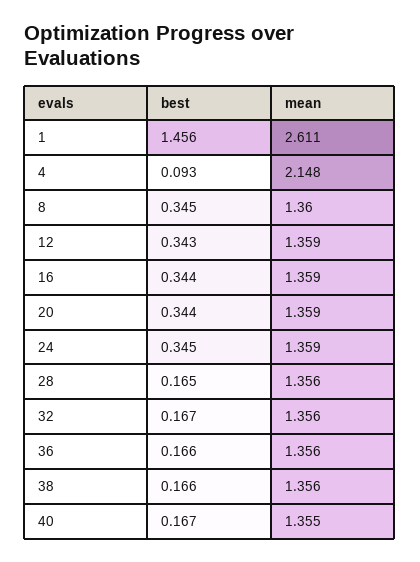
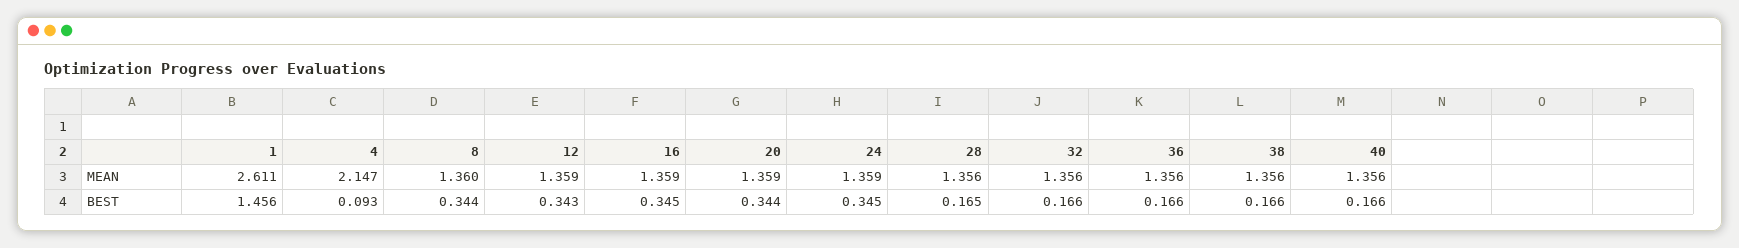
  {
    "best": {
      "1": 1.456,
      "4": 0.093,
-     "8": 0.345,
+     "8": 0.344,
      "12": 0.343,
-     "16": 0.344,
+     "16": 0.345,
      "20": 0.344,
      "24": 0.345,
      "28": 0.165,
-     "32": 0.167,
+     "32": 0.166,
      "36": 0.166,
      "38": 0.166,
-     "40": 0.167
+     "40": 0.166
    },
    "mean": {
      "1": 2.611,
-     "4": 2.148,
+     "4": 2.147,
      "8": 1.36,
      "12": 1.359,
      "16": 1.359,
      "20": 1.359,
      "24": 1.359,
      "28": 1.356,
      "32": 1.356,
      "36": 1.356,
      "38": 1.356,
-     "40": 1.355
+     "40": 1.356
    }
  }

